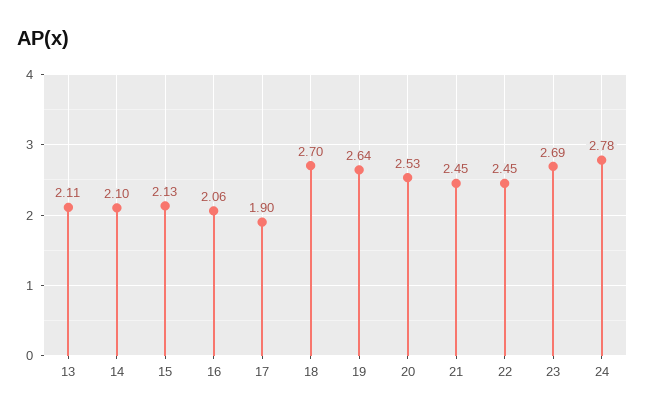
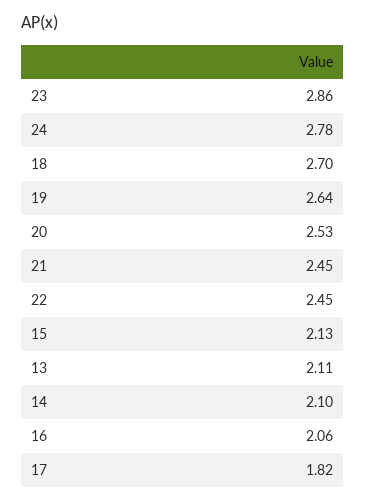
  {
    "13": 2.11,
    "14": 2.1,
    "15": 2.13,
    "16": 2.06,
-   "17": 1.9,
+   "17": 1.82,
    "18": 2.7,
    "19": 2.64,
    "20": 2.53,
    "21": 2.45,
    "22": 2.45,
-   "23": 2.69,
+   "23": 2.86,
    "24": 2.78
  }

